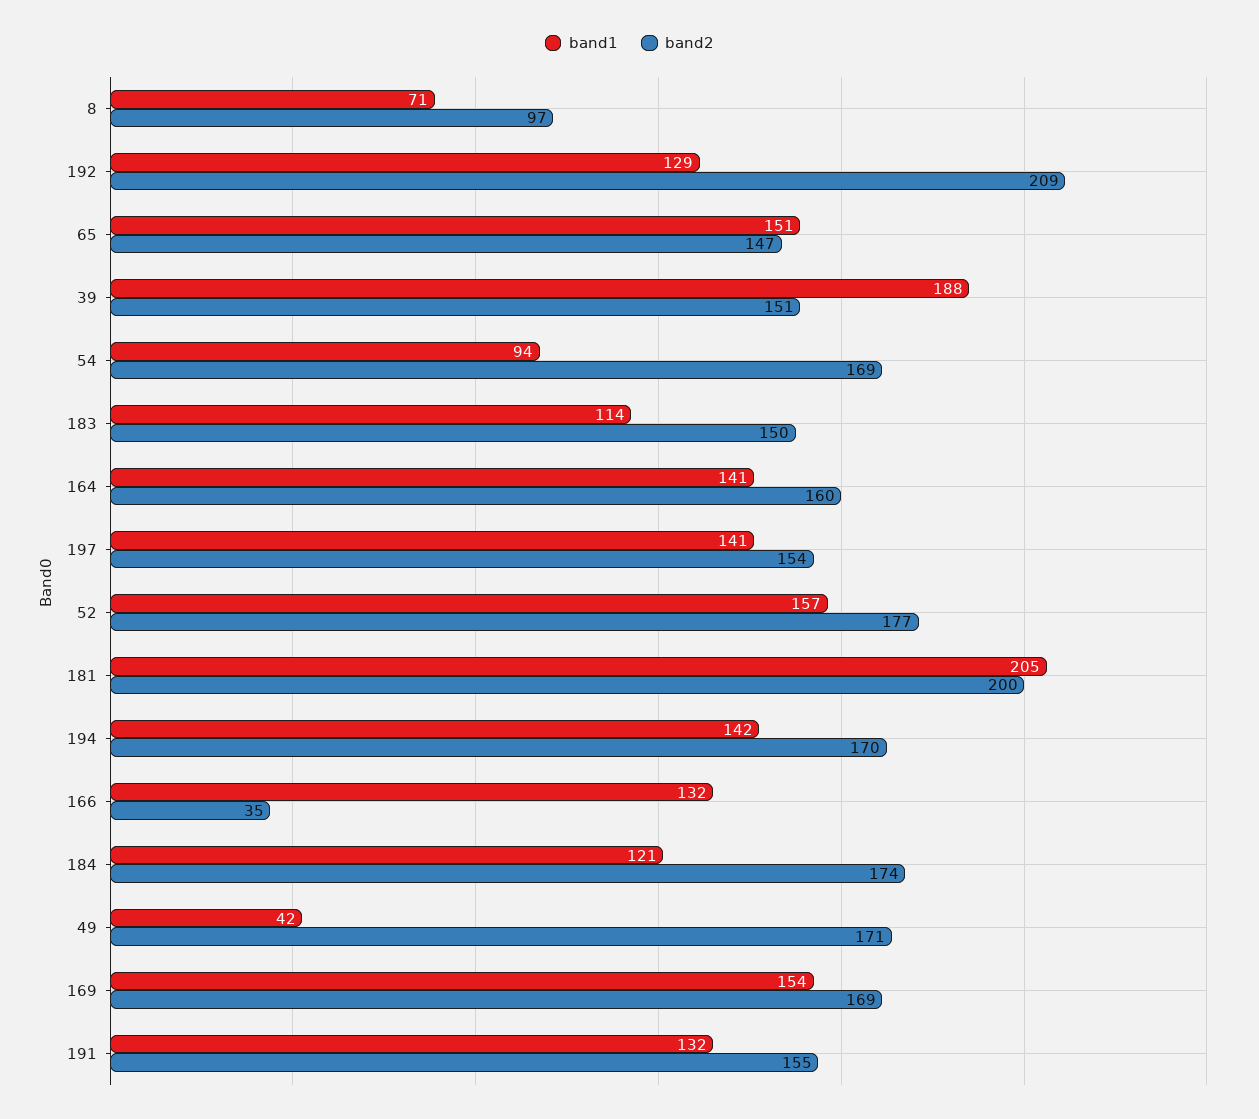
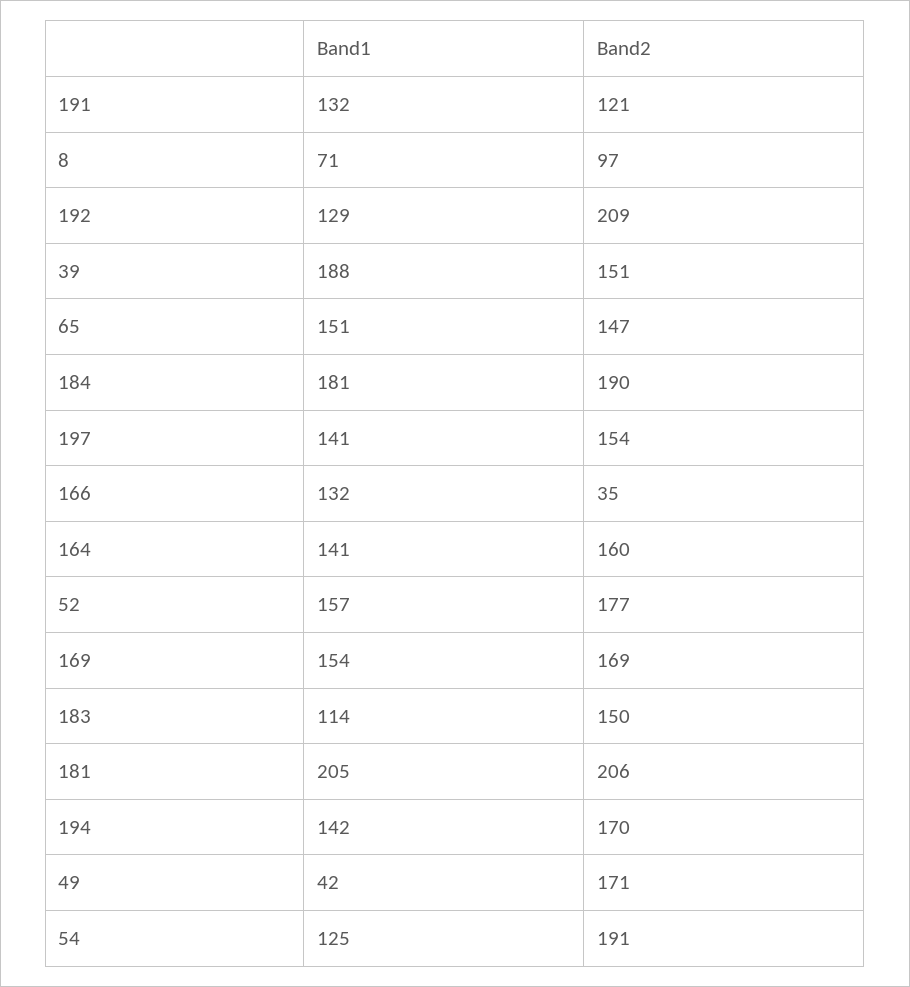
  {
    "band1": {
      "8": 71,
      "192": 129,
      "65": 151,
      "39": 188,
-     "54": 94,
+     "54": 125,
      "183": 114,
      "164": 141,
      "197": 141,
      "52": 157,
      "181": 205,
      "194": 142,
      "166": 132,
-     "184": 121,
+     "184": 181,
      "49": 42,
      "169": 154,
      "191": 132
    },
    "band2": {
      "8": 97,
      "192": 209,
      "65": 147,
      "39": 151,
-     "54": 169,
+     "54": 191,
      "183": 150,
      "164": 160,
      "197": 154,
      "52": 177,
-     "181": 200,
+     "181": 206,
      "194": 170,
      "166": 35,
-     "184": 174,
+     "184": 190,
      "49": 171,
      "169": 169,
-     "191": 155
+     "191": 121
    }
  }

